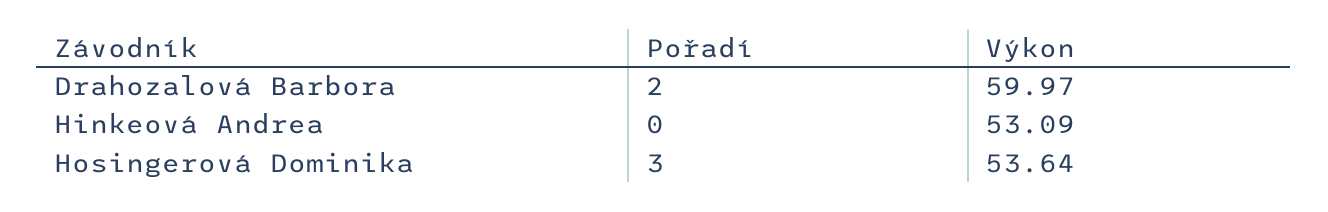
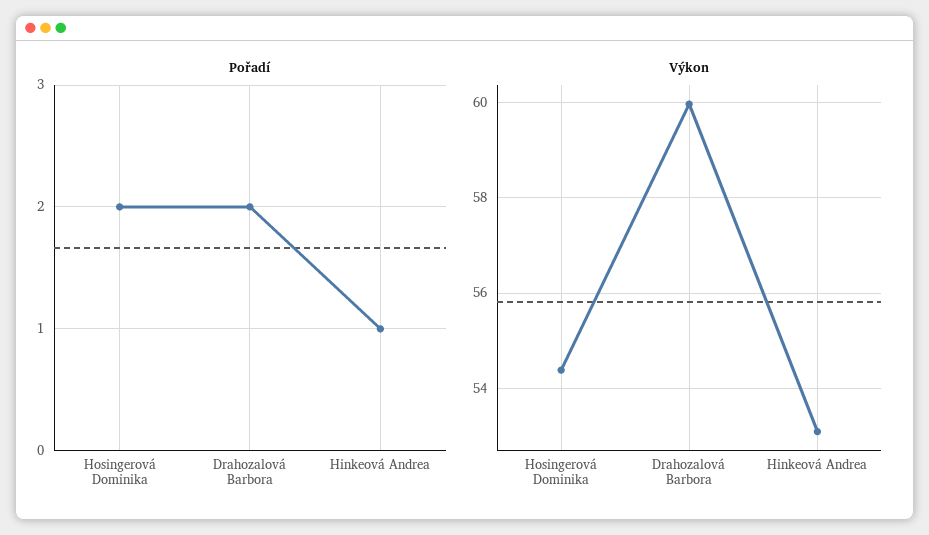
  {
    "Pořadí": {
      "Drahozalová Barbora": 2,
-     "Hinkeová Andrea": 0,
+     "Hinkeová Andrea": 1,
-     "Hosingerová Dominika": 3
+     "Hosingerová Dominika": 2
    },
    "Výkon": {
      "Drahozalová Barbora": 59.97,
      "Hinkeová Andrea": 53.09,
-     "Hosingerová Dominika": 53.64
+     "Hosingerová Dominika": 54.4
    }
  }

